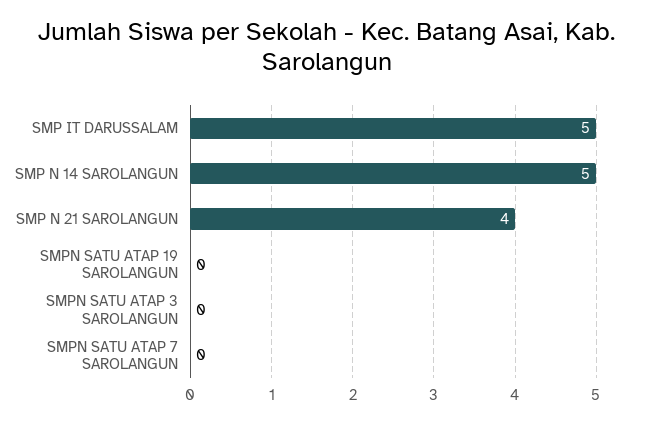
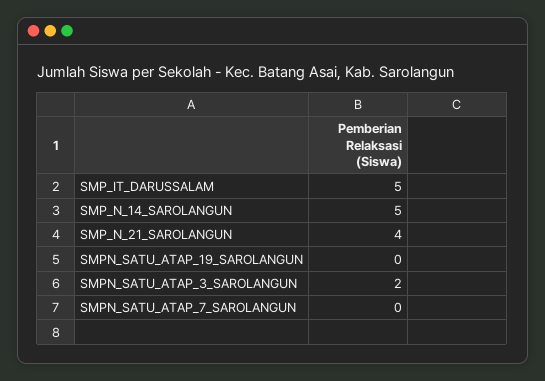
  {
    "SMP IT DARUSSALAM": 5,
    "SMP N 14 SAROLANGUN": 5,
    "SMP N 21 SAROLANGUN": 4,
    "SMPN SATU ATAP 19 SAROLANGUN": 0,
-   "SMPN SATU ATAP 3 SAROLANGUN": 0,
+   "SMPN SATU ATAP 3 SAROLANGUN": 2,
    "SMPN SATU ATAP 7 SAROLANGUN": 0
  }

